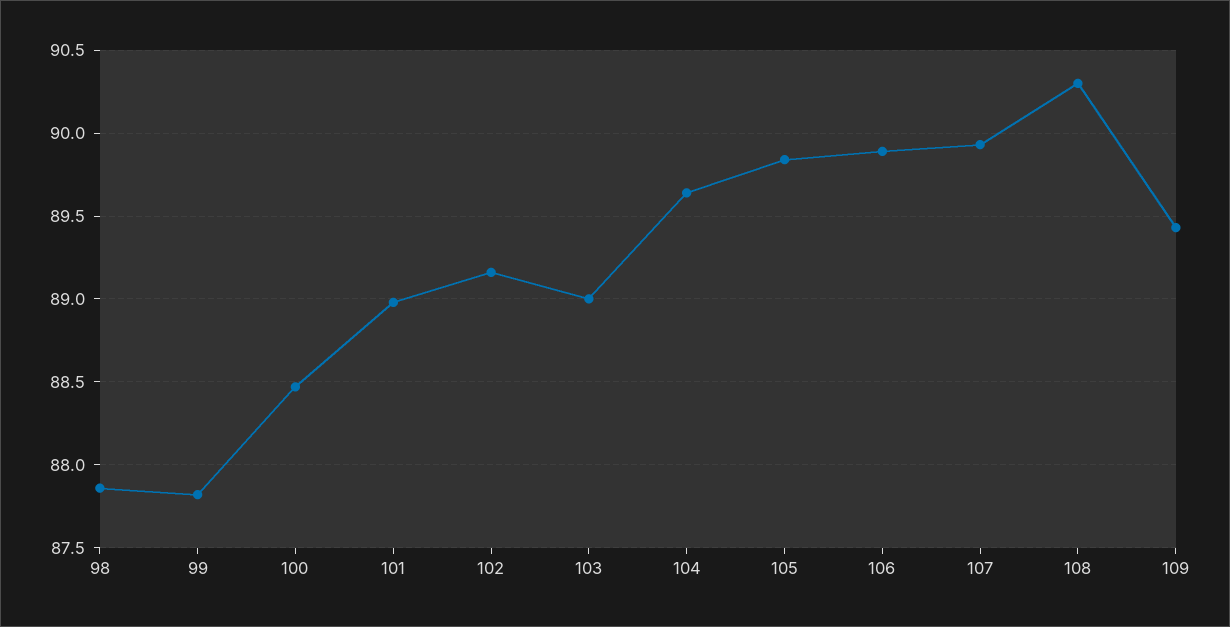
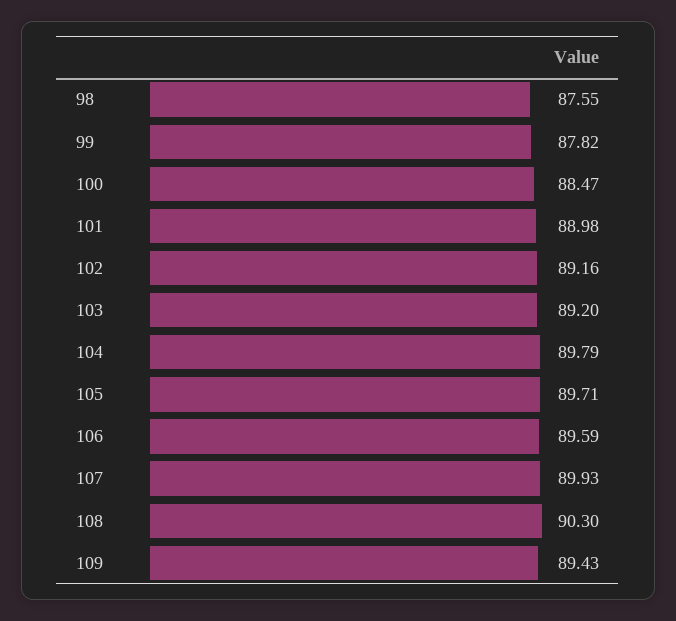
  {
-   "98": 87.85,
+   "98": 87.55,
    "99": 87.82,
    "100": 88.47,
    "101": 88.98,
    "102": 89.16,
-   "103": 89,
+   "103": 89.2,
-   "104": 89.65,
+   "104": 89.79,
-   "105": 89.85,
+   "105": 89.71,
-   "106": 89.9,
+   "106": 89.59,
    "107": 89.93,
    "108": 90.3,
    "109": 89.43
  }

